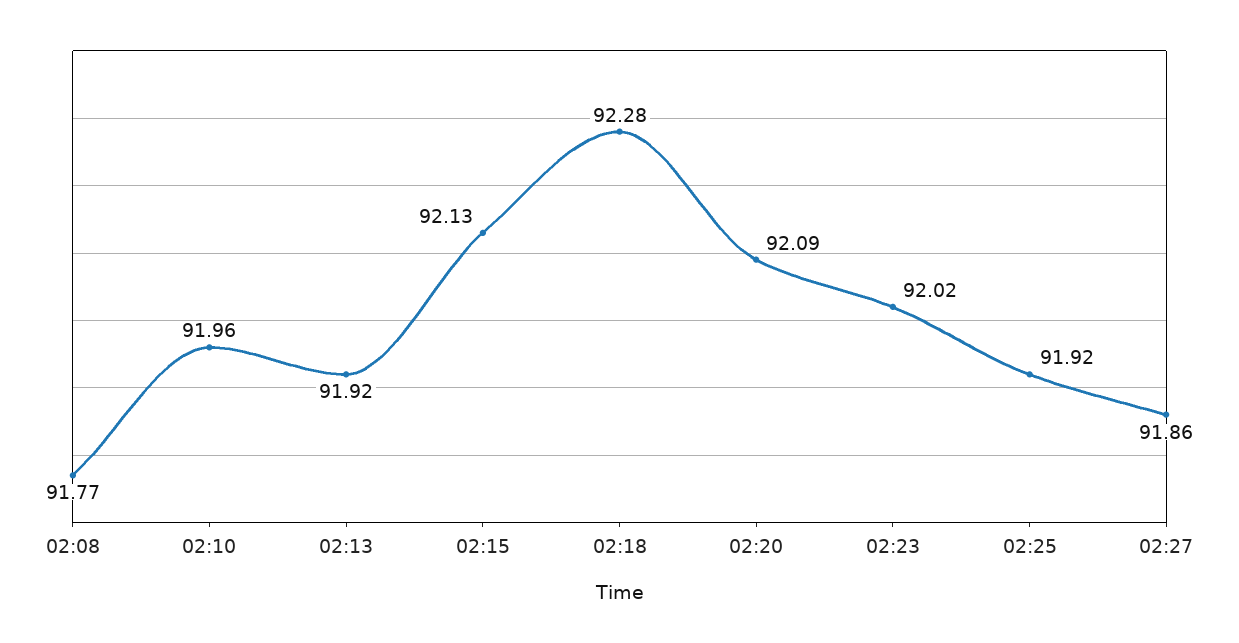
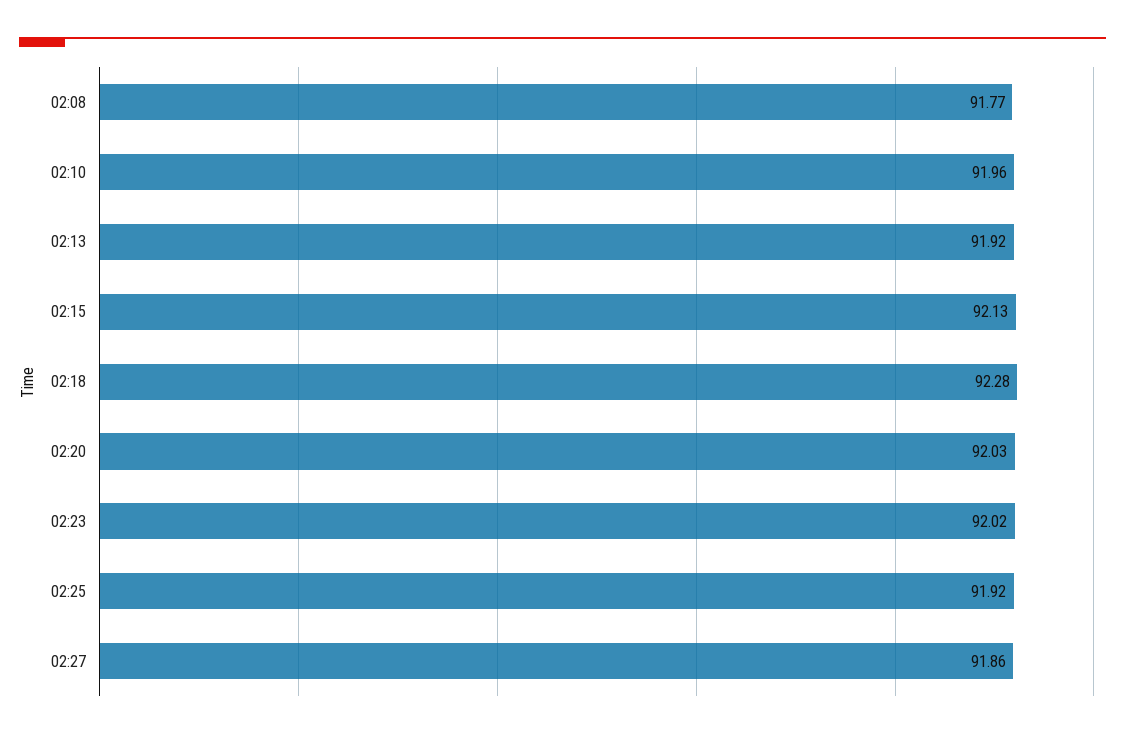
  {
    "02:08": 91.77,
    "02:10": 91.96,
    "02:13": 91.92,
    "02:15": 92.13,
    "02:18": 92.28,
-   "02:20": 92.09,
+   "02:20": 92.03,
    "02:23": 92.02,
    "02:25": 91.92,
    "02:27": 91.86
  }

